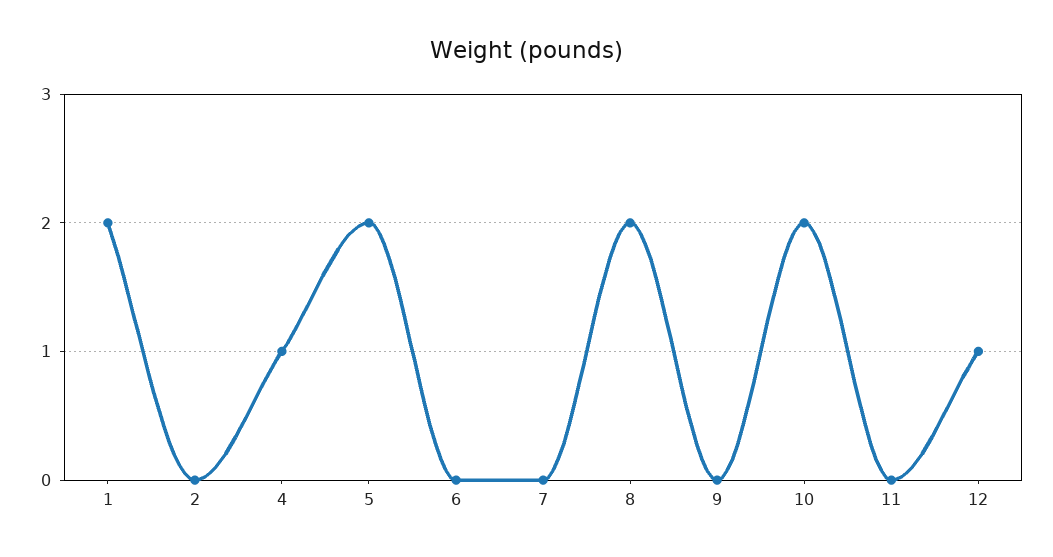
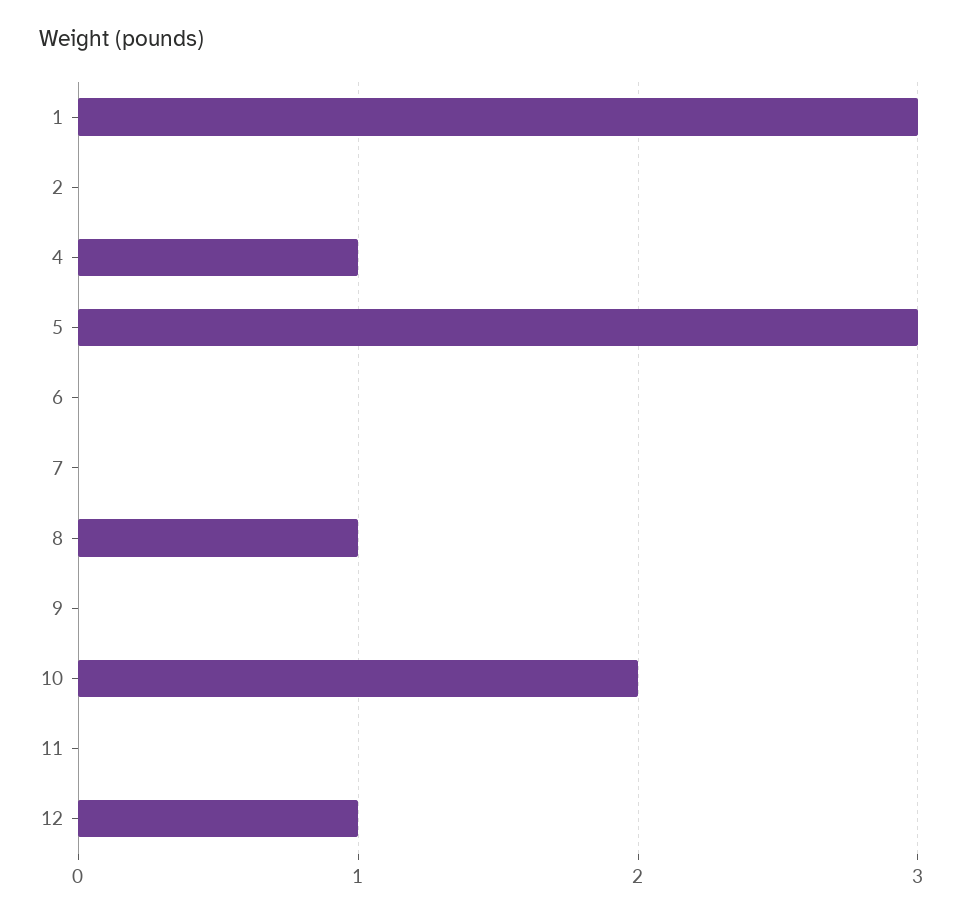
  {
-   "1": 2,
+   "1": 3,
    "2": 0,
    "4": 1,
-   "5": 2,
+   "5": 3,
    "6": 0,
    "7": 0,
-   "8": 2,
+   "8": 1,
    "9": 0,
    "10": 2,
    "11": 0,
    "12": 1
  }

